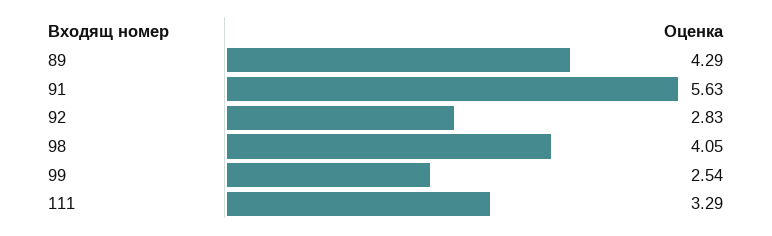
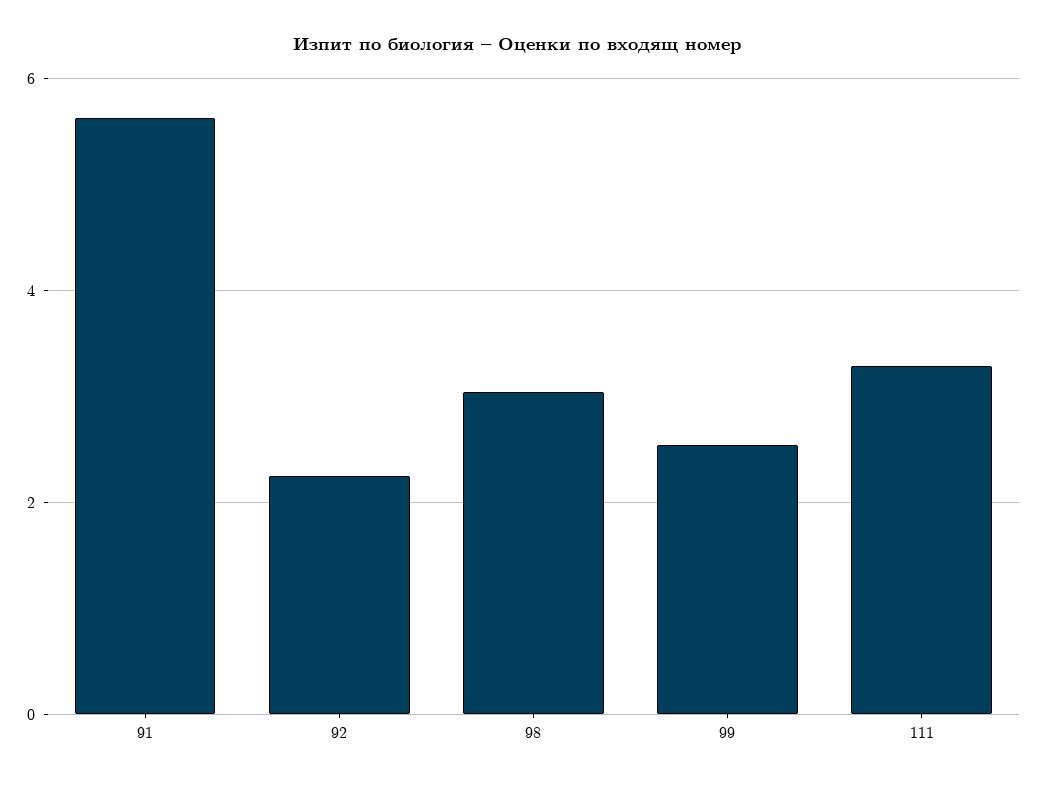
  {
-   "89": 4.29,
    "91": 5.63,
-   "92": 2.83,
+   "92": 2.2,
-   "98": 4.05,
+   "98": 3,
    "99": 2.54,
    "111": 3.29
  }

